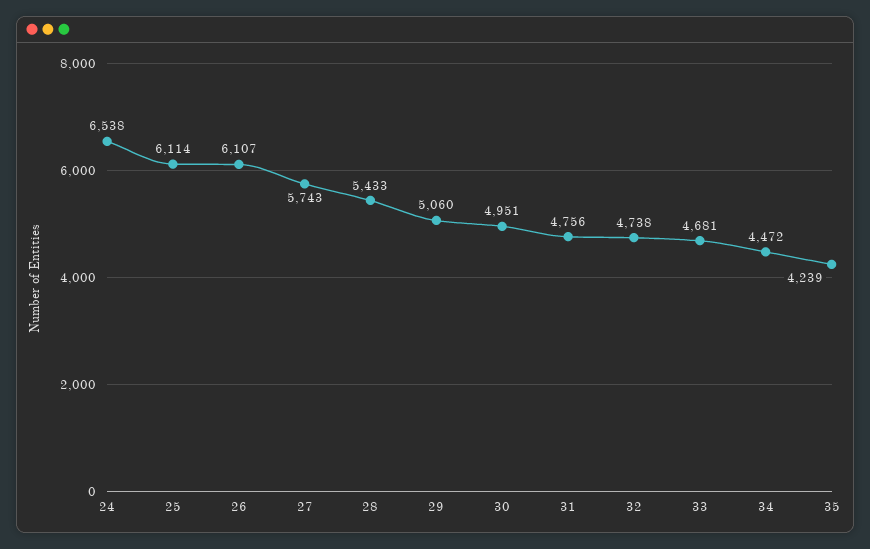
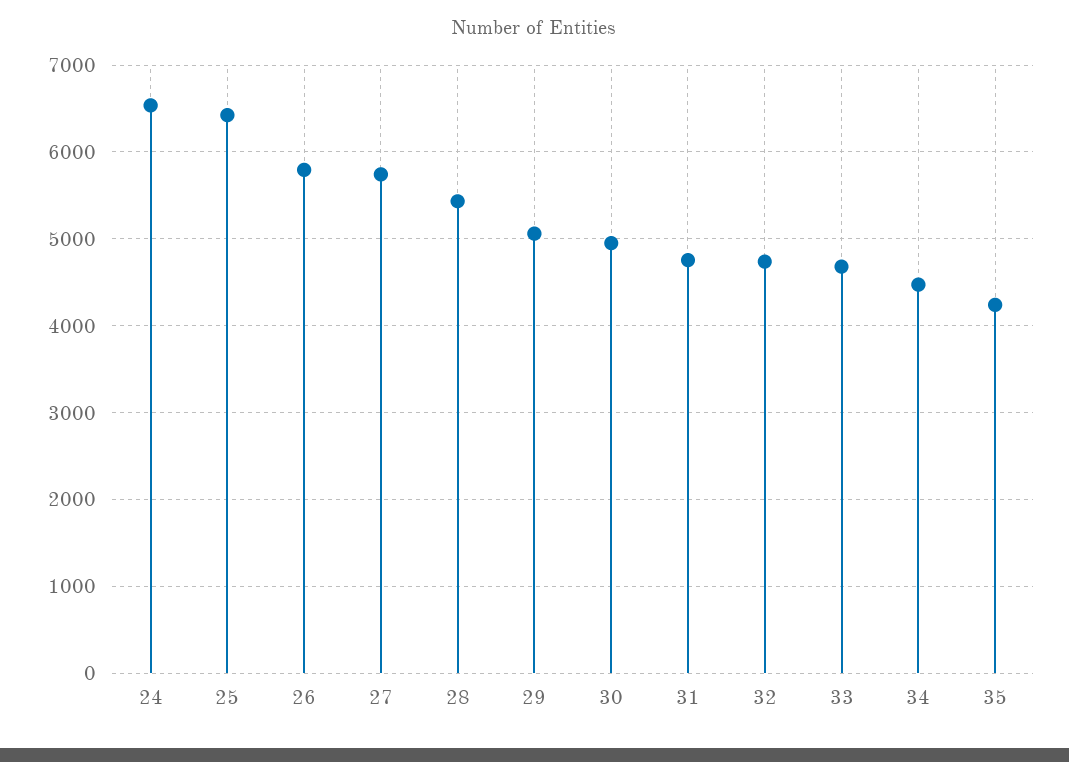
  {
    "24": 6538,
-   "25": 6114,
+   "25": 6400,
-   "26": 6107,
+   "26": 5800,
    "27": 5743,
    "28": 5433,
    "29": 5060,
    "30": 4951,
    "31": 4756,
    "32": 4738,
    "33": 4681,
    "34": 4472,
    "35": 4239
  }

